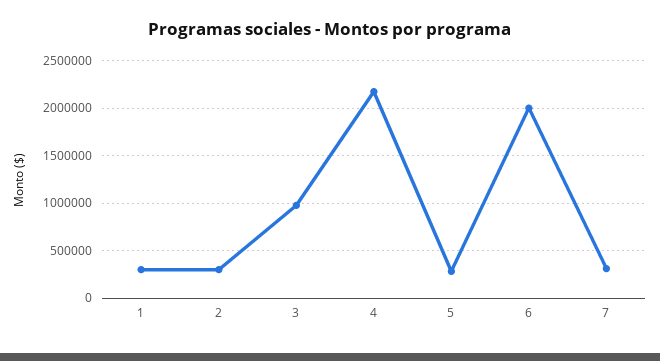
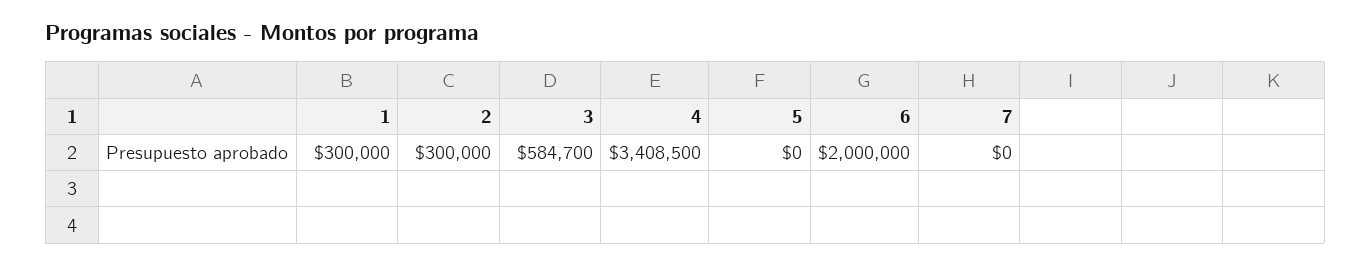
  {
    "1": 300000,
    "2": 300000,
-   "3": 1000000,
+   "3": 584700,
-   "4": 2200000,
+   "4": 3408500,
-   "5": 300000,
+   "5": 0,
    "6": 2000000,
-   "7": 300000
+   "7": 0
  }

